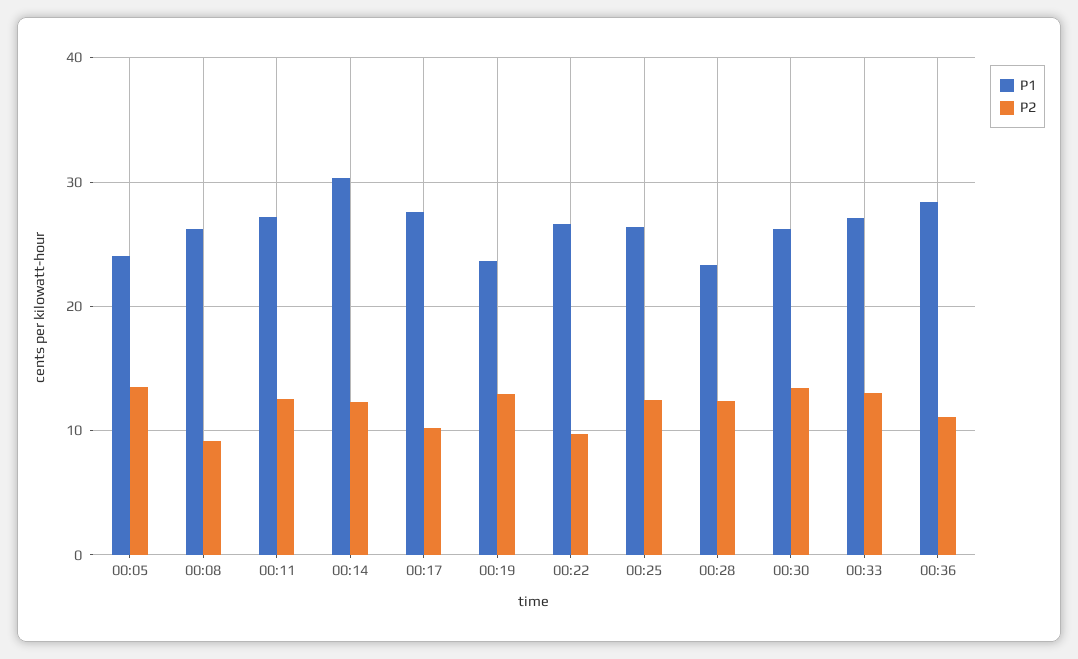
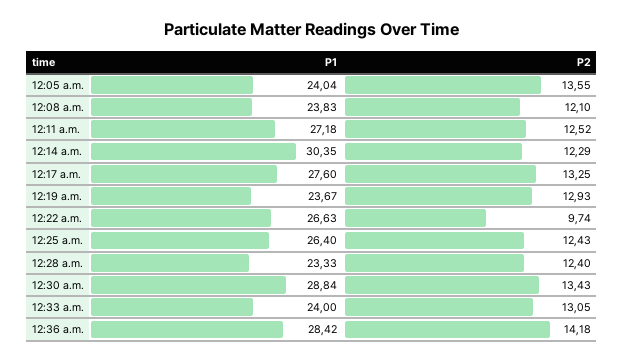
  {
    "P1": {
      "00:05": 24.04,
-     "00:08": 26,
+     "00:08": 23.83,
      "00:11": 27.18,
      "00:14": 30.35,
      "00:17": 27.6,
      "00:19": 23.67,
      "00:22": 26.63,
      "00:25": 26.4,
      "00:28": 23.33,
-     "00:30": 26,
+     "00:30": 28.84,
-     "00:33": 27,
+     "00:33": 24,
      "00:36": 28.42
    },
    "P2": {
      "00:05": 13.55,
-     "00:08": 9,
+     "00:08": 12.1,
      "00:11": 12.52,
      "00:14": 12.29,
-     "00:17": 10,
+     "00:17": 13.25,
      "00:19": 12.93,
      "00:22": 9.74,
      "00:25": 12.43,
      "00:28": 12.4,
      "00:30": 13.43,
      "00:33": 13.05,
-     "00:36": 11
+     "00:36": 14.18
    }
  }

